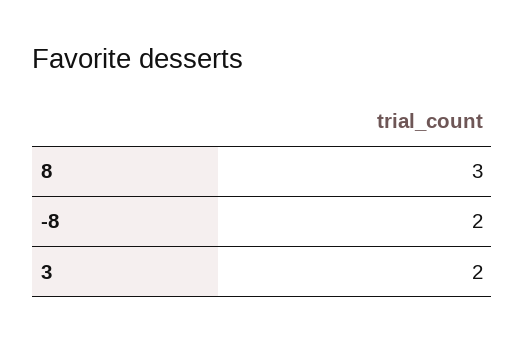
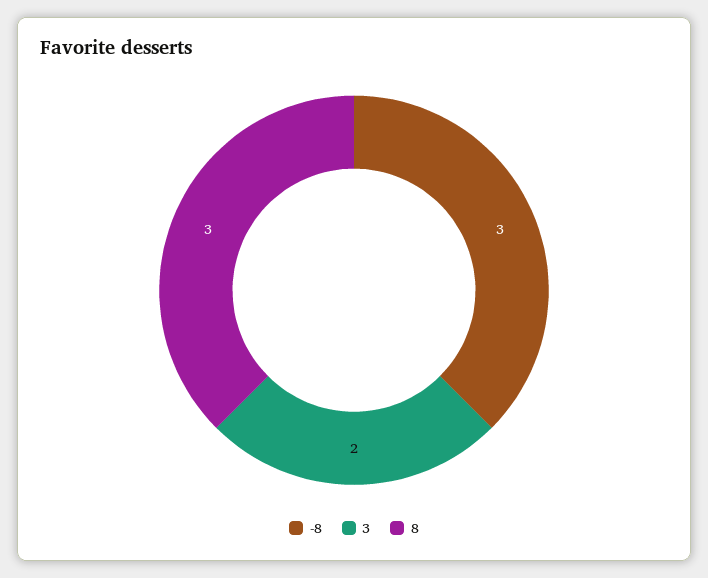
  {
    "8": 3,
-   "-8": 2,
+   "-8": 3,
    "3": 2
  }

